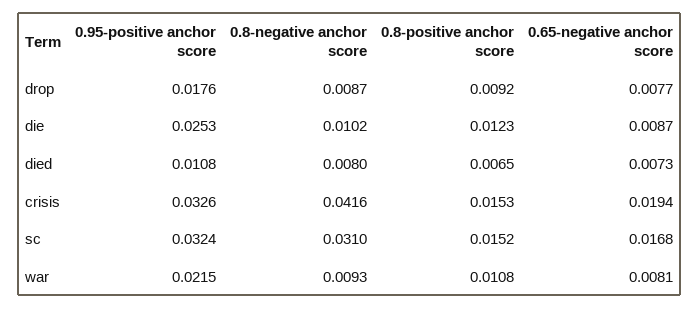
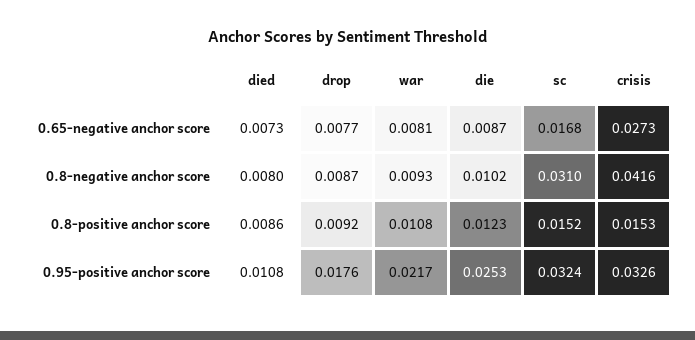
  {
    "0.95-positive anchor score": {
      "drop": 0.0176,
      "die": 0.0253,
      "died": 0.0108,
      "crisis": 0.0326,
      "sc": 0.0324,
-     "war": 0.0215
+     "war": 0.0217
    },
    "0.8-negative anchor score": {
      "drop": 0.0087,
      "die": 0.0102,
      "died": 0.008,
      "crisis": 0.0416,
      "sc": 0.031,
      "war": 0.0093
    },
    "0.8-positive anchor score": {
      "drop": 0.0092,
      "die": 0.0123,
-     "died": 0.0065,
+     "died": 0.0086,
      "crisis": 0.0153,
      "sc": 0.0152,
      "war": 0.0108
    },
    "0.65-negative anchor score": {
      "drop": 0.0077,
      "die": 0.0087,
      "died": 0.0073,
-     "crisis": 0.0194,
+     "crisis": 0.0273,
      "sc": 0.0168,
      "war": 0.0081
    }
  }

